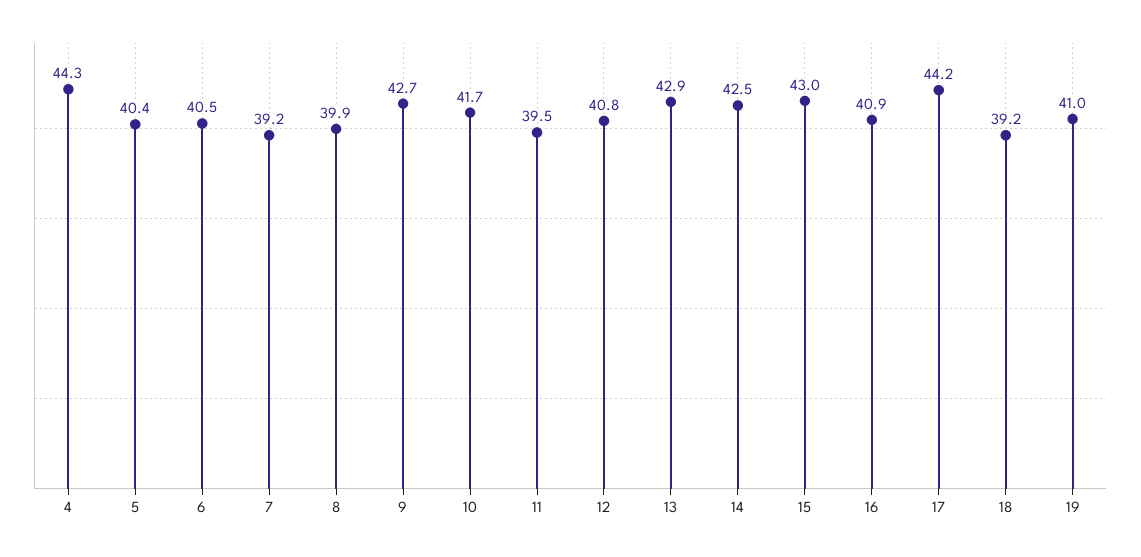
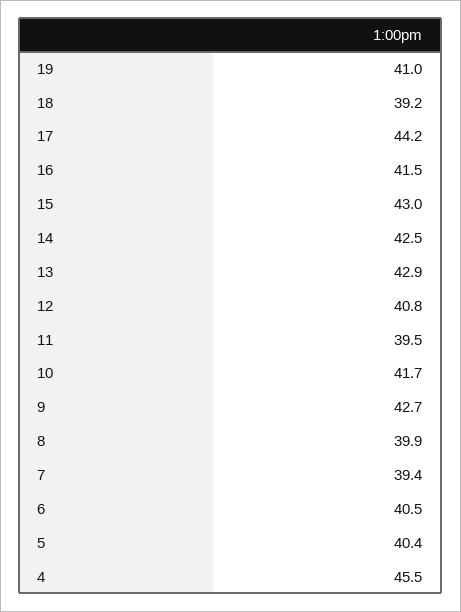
  {
-   "4": 44.3,
+   "4": 45.5,
    "5": 40.4,
    "6": 40.5,
-   "7": 39.2,
+   "7": 39.4,
    "8": 39.9,
    "9": 42.7,
    "10": 41.7,
    "11": 39.5,
    "12": 40.8,
    "13": 42.9,
    "14": 42.5,
    "15": 43,
-   "16": 40.9,
+   "16": 41.5,
    "17": 44.2,
    "18": 39.2,
    "19": 41
  }

